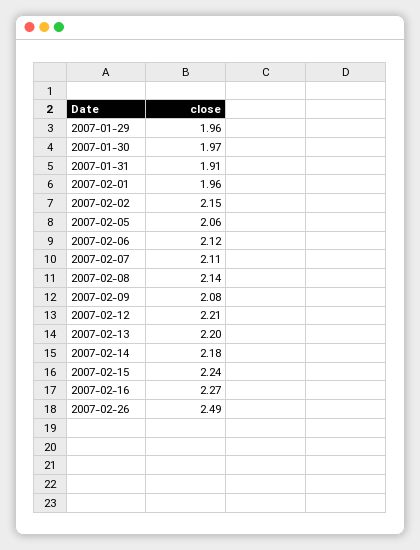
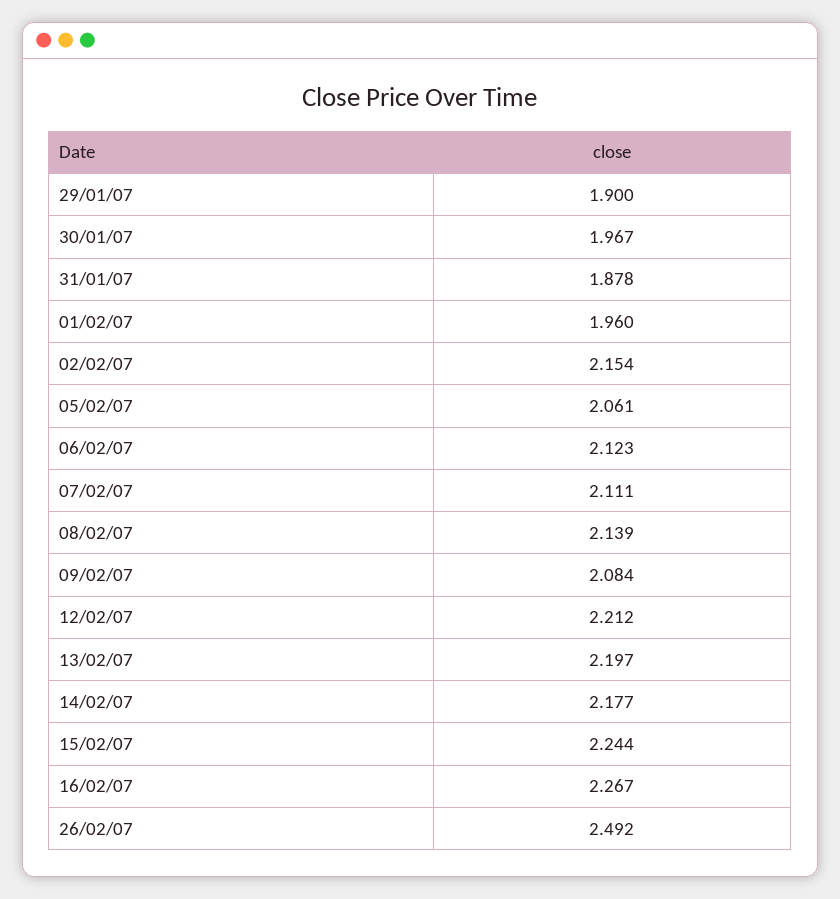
  {
-   "2007-01-29": 1.96,
+   "2007-01-29": 1.9,
    "2007-01-30": 1.967,
-   "2007-01-31": 1.91,
+   "2007-01-31": 1.878,
    "2007-02-01": 1.96,
    "2007-02-02": 2.154,
    "2007-02-05": 2.061,
    "2007-02-06": 2.123,
    "2007-02-07": 2.111,
    "2007-02-08": 2.139,
    "2007-02-09": 2.084,
    "2007-02-12": 2.212,
    "2007-02-13": 2.197,
    "2007-02-14": 2.177,
    "2007-02-15": 2.244,
    "2007-02-16": 2.267,
    "2007-02-26": 2.492
  }

